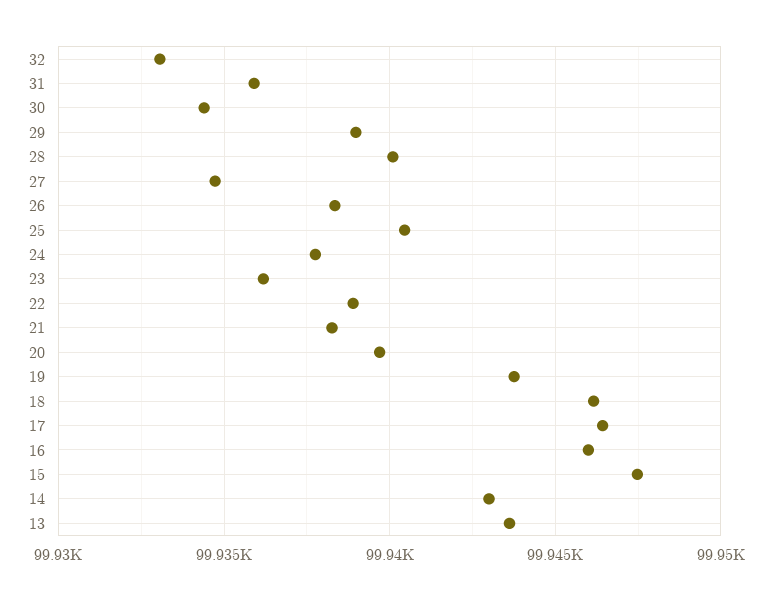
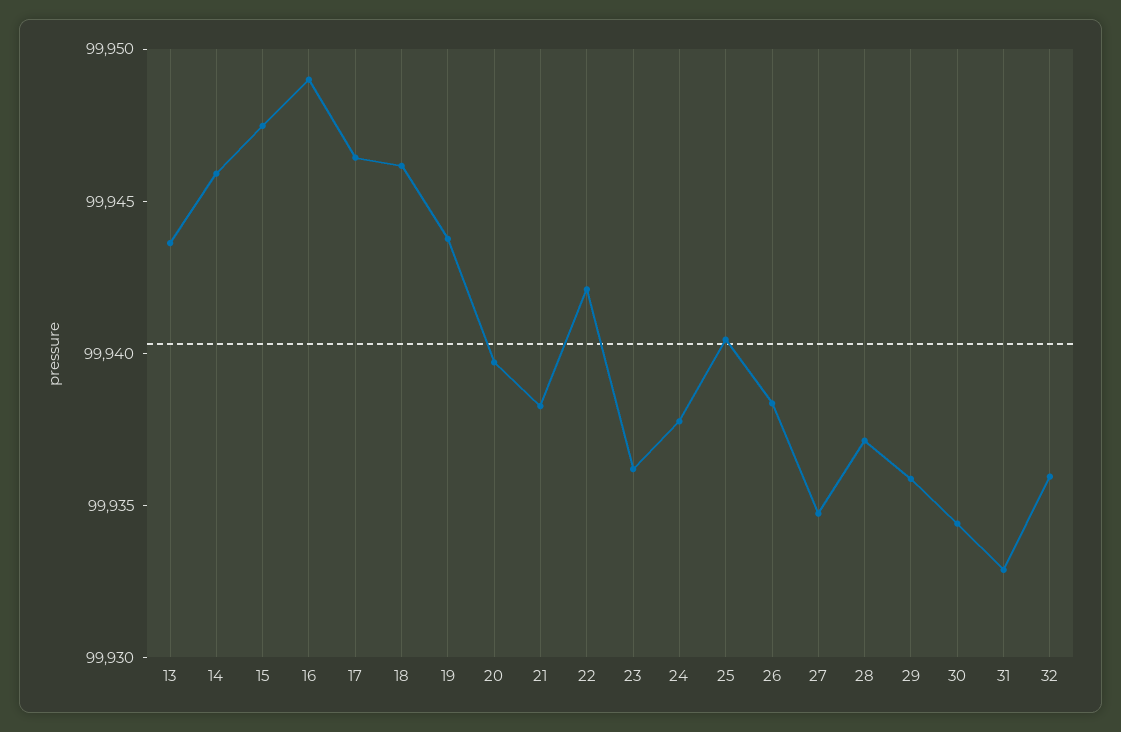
  {
-   "32": 99933,
+   "32": 99936,
-   "31": 99936,
+   "31": 99933,
    "30": 99934.5,
-   "29": 99939,
+   "29": 99936,
-   "28": 99940,
+   "28": 99937,
    "27": 99934.5,
    "26": 99938.5,
    "25": 99940.5,
    "24": 99938,
    "23": 99936,
-   "22": 99939,
+   "22": 99942,
    "21": 99938.5,
    "20": 99939.5,
    "19": 99944,
    "18": 99946,
    "17": 99946.5,
-   "16": 99946,
+   "16": 99949,
    "15": 99947.5,
-   "14": 99943,
+   "14": 99946,
    "13": 99943.5
  }

